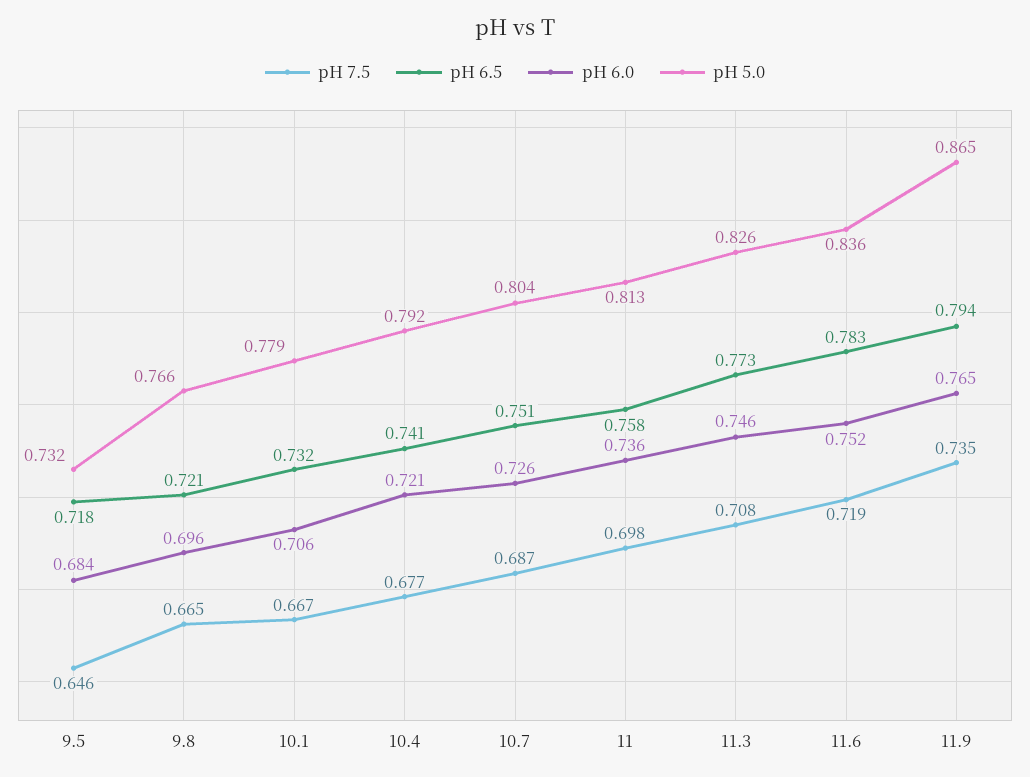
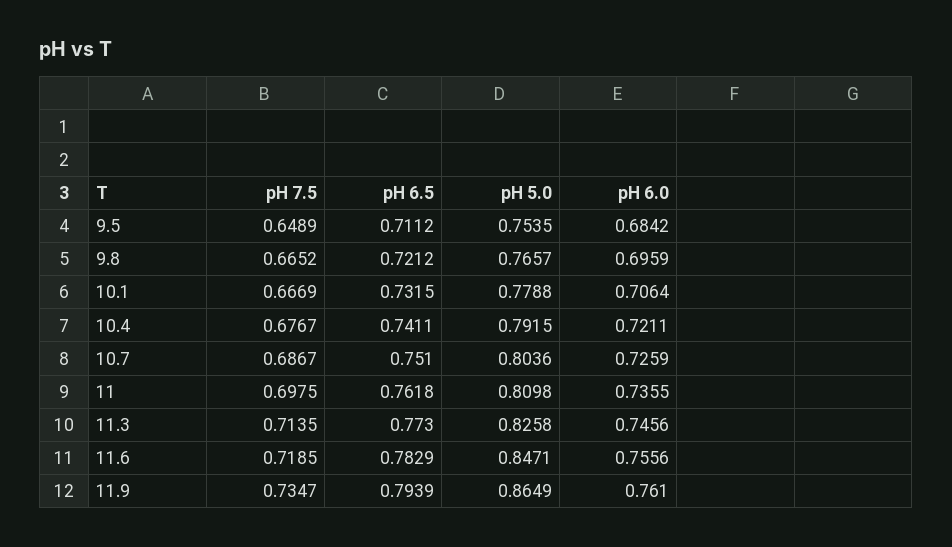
  {
    "pH 7.5": {
-     "9.5": 0.646,
+     "9.5": 0.6489,
      "9.8": 0.6652,
      "10.1": 0.6669,
      "10.4": 0.6767,
      "10.7": 0.6867,
      "11": 0.6975,
-     "11.3": 0.708,
+     "11.3": 0.7135,
      "11.6": 0.7185,
      "11.9": 0.7347
    },
    "pH 6.5": {
-     "9.5": 0.718,
+     "9.5": 0.7112,
      "9.8": 0.7212,
      "10.1": 0.7315,
      "10.4": 0.7411,
      "10.7": 0.751,
-     "11": 0.758,
+     "11": 0.7618,
      "11.3": 0.773,
      "11.6": 0.7829,
      "11.9": 0.7939
    },
    "pH 6.0": {
      "9.5": 0.6842,
      "9.8": 0.6959,
      "10.1": 0.7064,
      "10.4": 0.7211,
      "10.7": 0.7259,
      "11": 0.7355,
      "11.3": 0.7456,
-     "11.6": 0.752,
+     "11.6": 0.7556,
-     "11.9": 0.765
+     "11.9": 0.761
    },
    "pH 5.0": {
-     "9.5": 0.732,
+     "9.5": 0.7535,
      "9.8": 0.7657,
      "10.1": 0.7788,
      "10.4": 0.7915,
      "10.7": 0.8036,
-     "11": 0.813,
+     "11": 0.8098,
      "11.3": 0.8258,
-     "11.6": 0.836,
+     "11.6": 0.8471,
      "11.9": 0.8649
    }
  }

